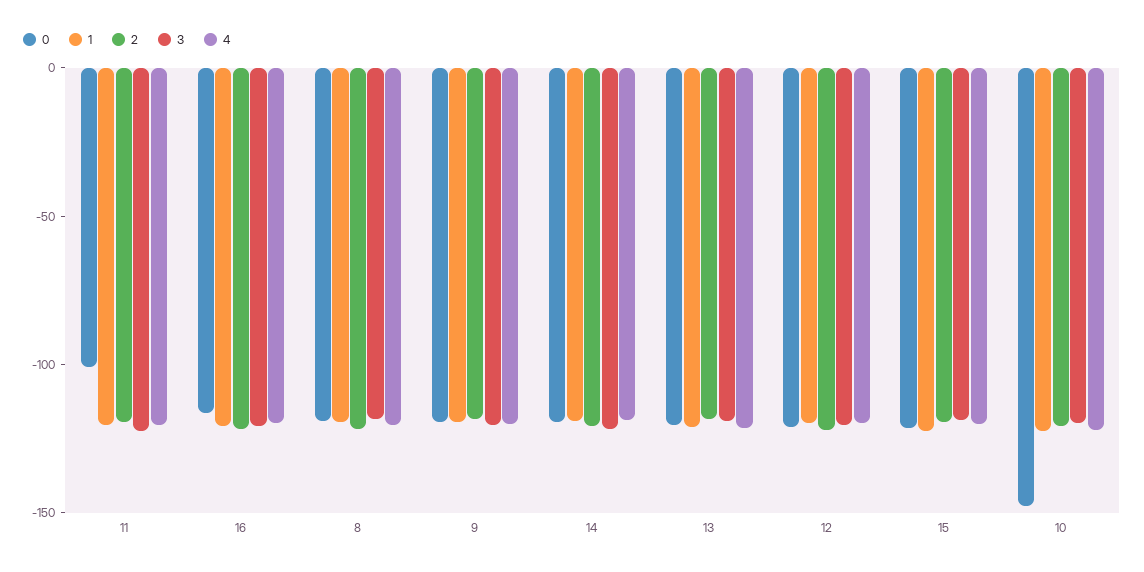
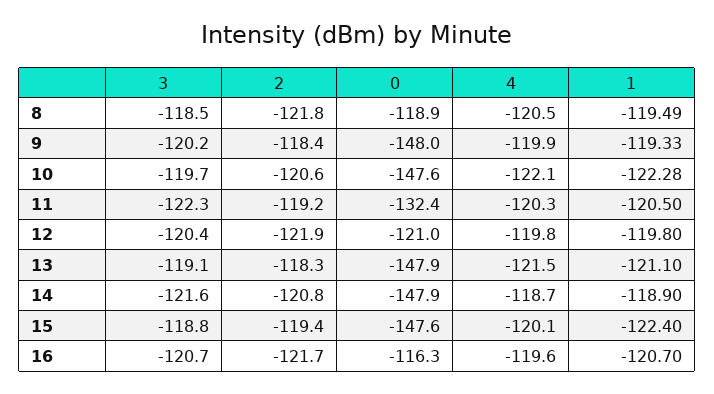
  {
    "0": {
-     "11": -100,
+     "11": -132.4,
      "16": -116.3,
      "8": -118.9,
-     "9": -120,
+     "9": -148,
-     "14": -120,
+     "14": -147.9,
-     "13": -120,
+     "13": -147.9,
      "12": -121,
-     "15": -120,
+     "15": -147.6,
      "10": -147.6
    },
    "1": {
      "11": -120.5,
      "16": -120.7,
      "8": -119.49,
      "9": -119.33,
      "14": -118.9,
      "13": -121.1,
      "12": -119.8,
      "15": -122.4,
      "10": -122.28
    },
    "2": {
      "11": -119.2,
      "16": -121.7,
      "8": -121.8,
      "9": -118.4,
      "14": -120.8,
      "13": -118.3,
      "12": -121.9,
      "15": -119.4,
      "10": -120.6
    },
    "3": {
      "11": -122.3,
      "16": -120.7,
      "8": -118.5,
      "9": -120.2,
      "14": -121.6,
      "13": -119.1,
      "12": -120.4,
      "15": -118.8,
      "10": -119.7
    },
    "4": {
      "11": -120.3,
      "16": -119.6,
      "8": -120.5,
      "9": -119.9,
      "14": -118.7,
      "13": -121.5,
      "12": -119.8,
      "15": -120.1,
      "10": -122.1
    }
  }

